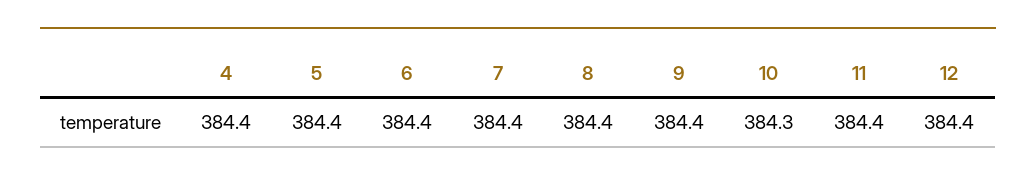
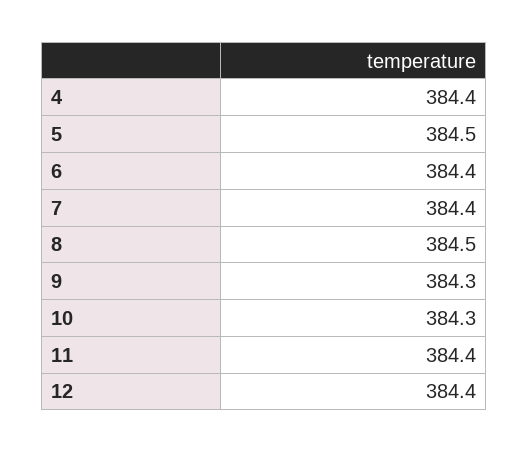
  {
    "4": 384.4,
-   "5": 384.4,
+   "5": 384.5,
    "6": 384.4,
    "7": 384.4,
-   "8": 384.4,
+   "8": 384.5,
-   "9": 384.4,
+   "9": 384.3,
    "10": 384.3,
    "11": 384.4,
    "12": 384.4
  }

